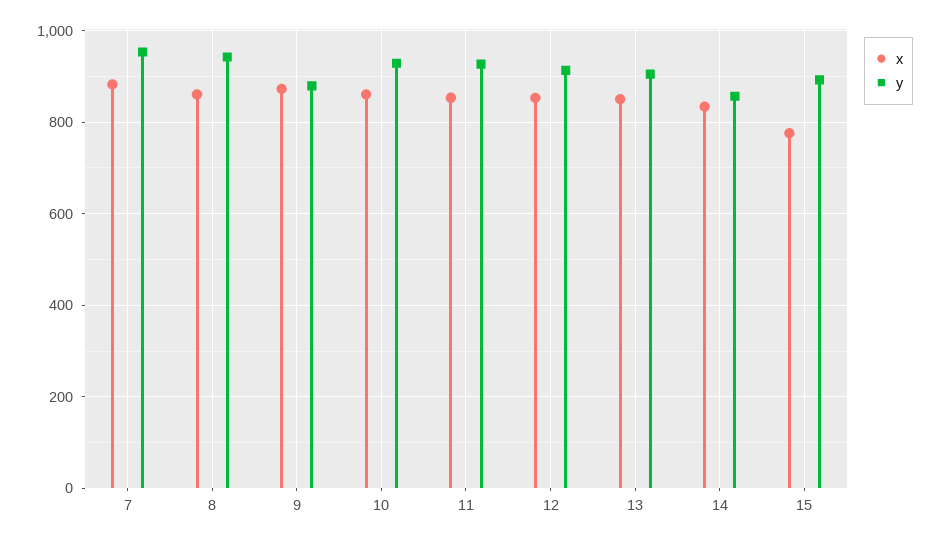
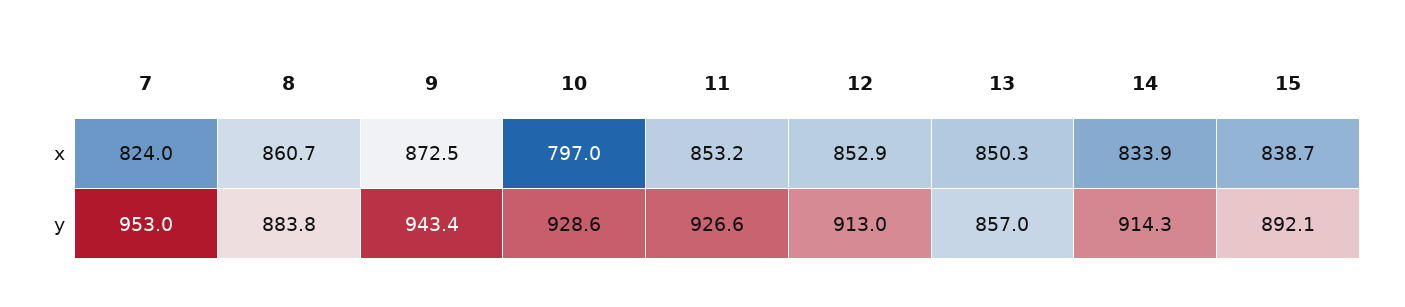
  {
    "x": {
-     "7": 880,
+     "7": 824,
      "8": 860.7,
      "9": 872.5,
-     "10": 860,
+     "10": 797,
      "11": 853.2,
      "12": 852.9,
      "13": 850.3,
      "14": 833.9,
-     "15": 780
+     "15": 838.7
    },
    "y": {
      "7": 953,
-     "8": 940,
+     "8": 883.8,
-     "9": 880,
+     "9": 943.4,
      "10": 928.6,
      "11": 926.6,
      "12": 913,
-     "13": 900,
+     "13": 857,
-     "14": 860,
+     "14": 914.3,
      "15": 892.1
    }
  }

